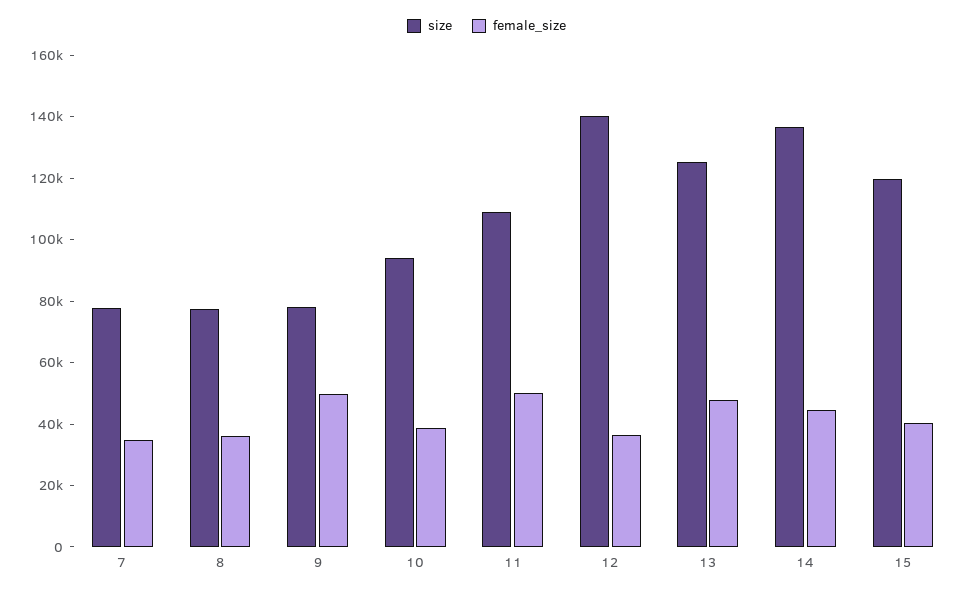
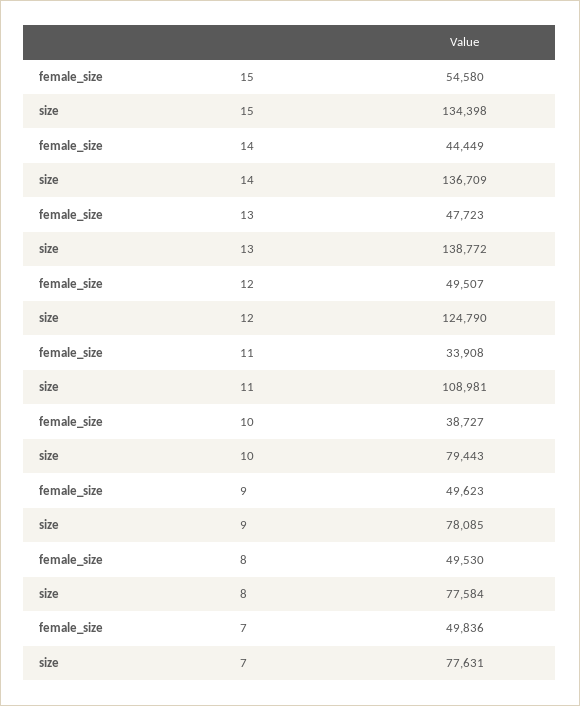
  {
    "size": {
      "7": 77631,
      "8": 77584,
      "9": 78085,
-     "10": 95000,
+     "10": 79443,
      "11": 108981,
-     "12": 140000,
+     "12": 124790,
-     "13": 125000,
+     "13": 138772,
      "14": 136709,
-     "15": 120000
+     "15": 134398
    },
    "female_size": {
-     "7": 35000,
+     "7": 49836,
-     "8": 35000,
+     "8": 49530,
      "9": 49623,
      "10": 38727,
-     "11": 50000,
+     "11": 33908,
-     "12": 35000,
+     "12": 49507,
      "13": 47723,
      "14": 44449,
-     "15": 40000
+     "15": 54580
    }
  }

